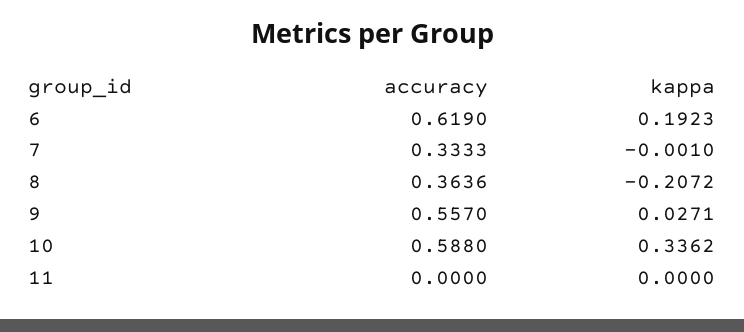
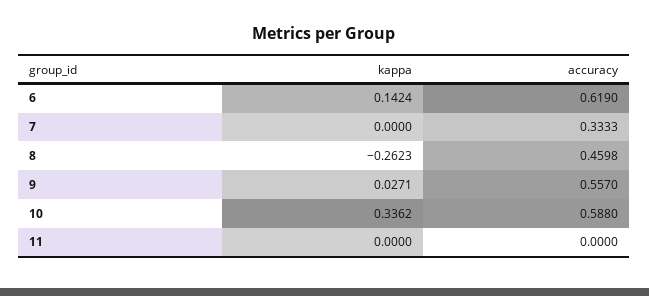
  {
    "accuracy": {
      "6": 0.619,
      "7": 0.3333,
-     "8": 0.3636,
+     "8": 0.4598,
      "9": 0.557,
      "10": 0.588,
      "11": 0
    },
    "kappa": {
-     "6": 0.1923,
+     "6": 0.1424,
-     "7": -0.001,
+     "7": 0,
-     "8": -0.2072,
+     "8": -0.2623,
      "9": 0.0271,
      "10": 0.3362,
      "11": 0
    }
  }

